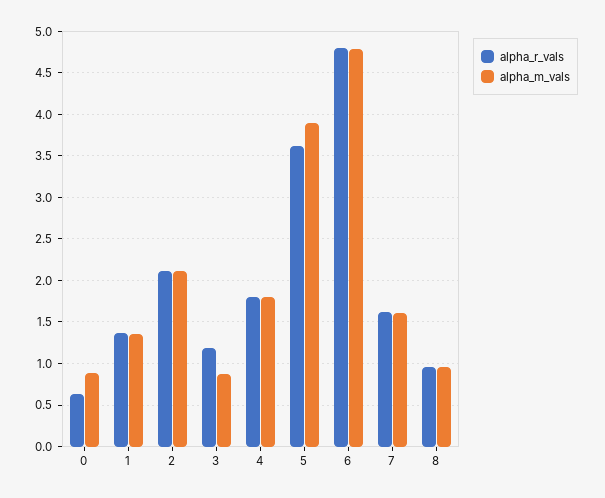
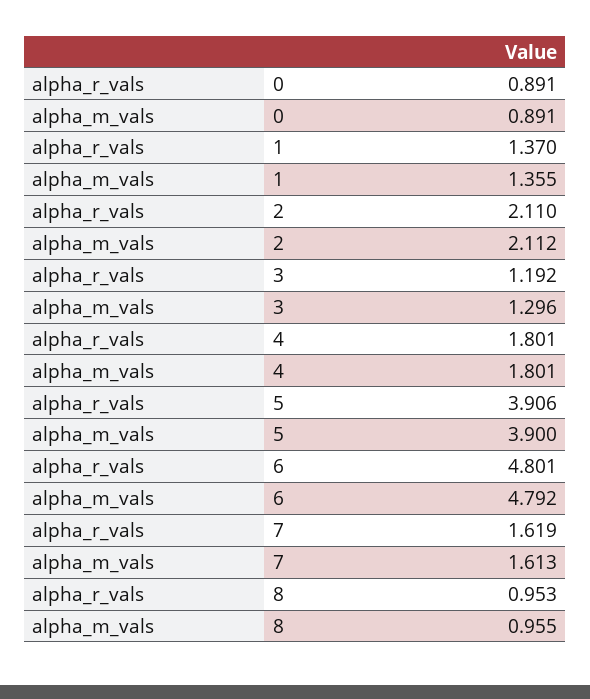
  {
    "alpha_r_vals": {
-     "0": 0.6,
+     "0": 0.891,
      "1": 1.37,
      "2": 2.11,
      "3": 1.192,
      "4": 1.801,
-     "5": 3.6,
+     "5": 3.906,
      "6": 4.801,
      "7": 1.619,
      "8": 0.953
    },
    "alpha_m_vals": {
      "0": 0.891,
      "1": 1.355,
      "2": 2.112,
-     "3": 0.9,
+     "3": 1.296,
      "4": 1.801,
      "5": 3.9,
      "6": 4.792,
      "7": 1.613,
      "8": 0.955
    }
  }

